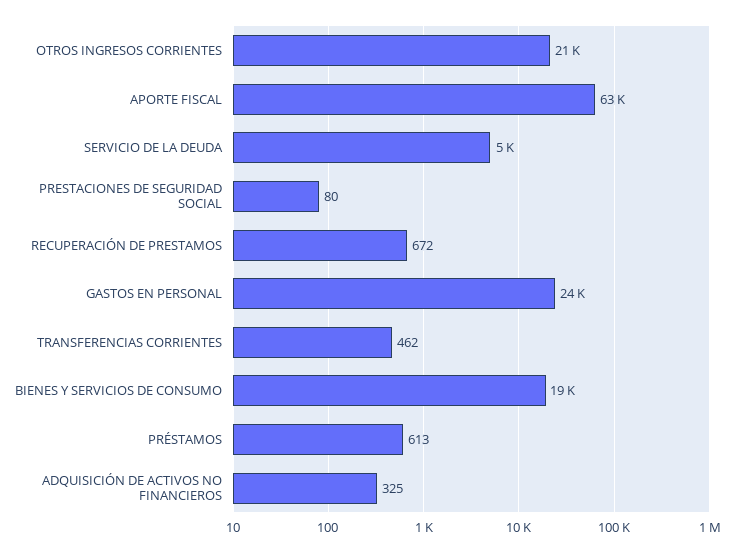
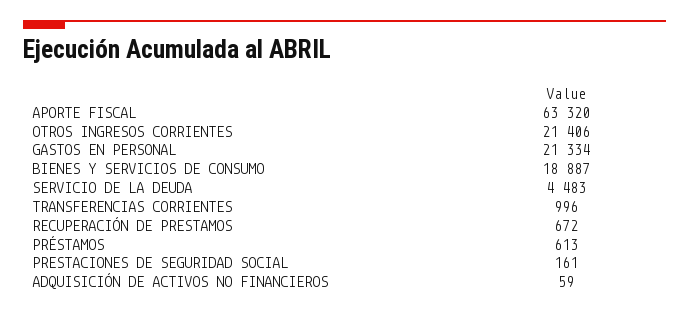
  {
    "OTROS INGRESOS CORRIENTES": 21406,
    "APORTE FISCAL": 63320,
-   "SERVICIO DE LA DEUDA": 5000,
+   "SERVICIO DE LA DEUDA": 4483,
-   "PRESTACIONES DE SEGURIDAD SOCIAL": 80,
+   "PRESTACIONES DE SEGURIDAD SOCIAL": 161,
    "RECUPERACIÓN DE PRESTAMOS": 672,
-   "GASTOS EN PERSONAL": 24000,
+   "GASTOS EN PERSONAL": 21334,
-   "TRANSFERENCIAS CORRIENTES": 462,
+   "TRANSFERENCIAS CORRIENTES": 996,
    "BIENES Y SERVICIOS DE CONSUMO": 18887,
    "PRÉSTAMOS": 613,
-   "ADQUISICIÓN DE ACTIVOS NO FINANCIEROS": 325
+   "ADQUISICIÓN DE ACTIVOS NO FINANCIEROS": 59
  }

